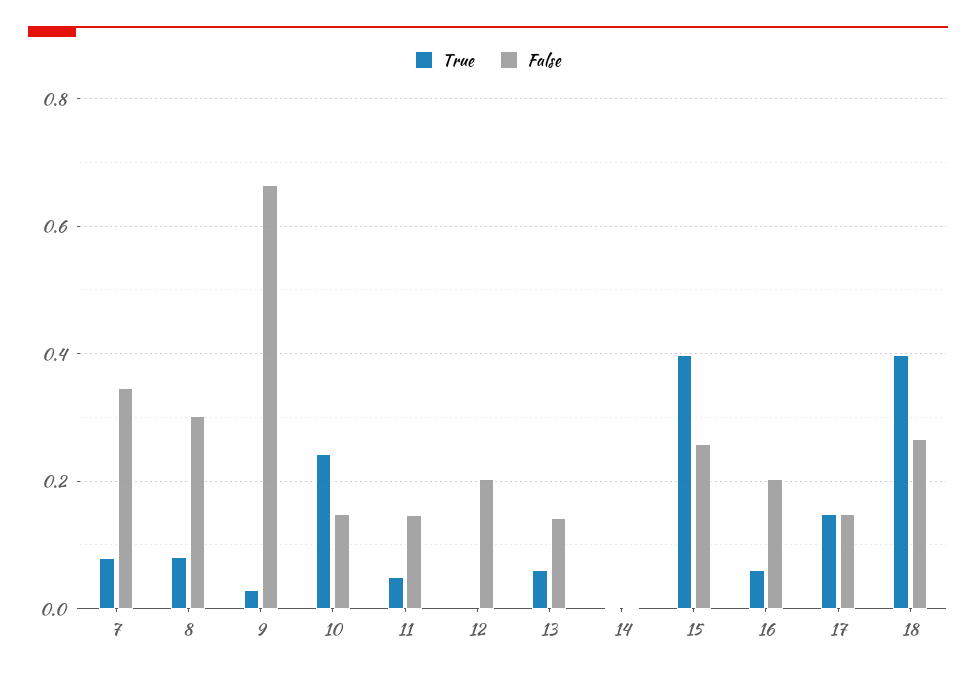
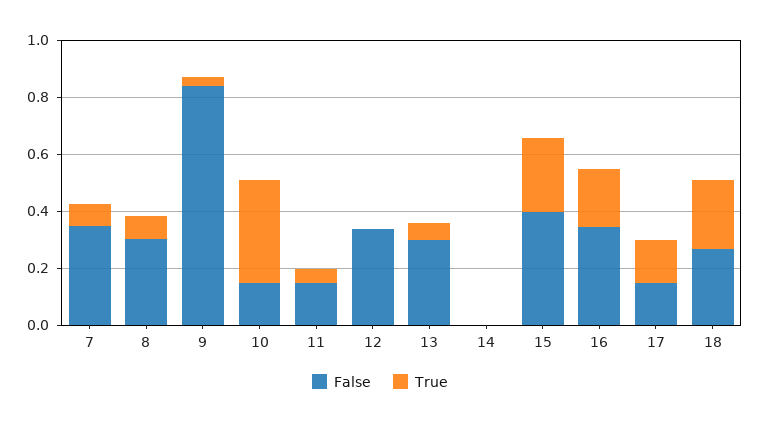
  {
    "True": {
      "7": 0.08,
      "8": 0.08,
      "9": 0.02,
-     "10": 0.24,
+     "10": 0.35,
      "11": 0.06,
      "12": 0,
      "13": 0.06,
      "14": 0,
-     "15": 0.4,
+     "15": 0.25,
-     "16": 0.06,
+     "16": 0.2,
      "17": 0.14,
-     "18": 0.4
+     "18": 0.25
    },
    "False": {
      "7": 0.34,
      "8": 0.3,
-     "9": 0.66,
+     "9": 0.85,
      "10": 0.14,
      "11": 0.14,
-     "12": 0.2,
+     "12": 0.35,
-     "13": 0.14,
+     "13": 0.3,
      "14": 0,
-     "15": 0.26,
+     "15": 0.4,
-     "16": 0.2,
+     "16": 0.35,
      "17": 0.14,
      "18": 0.26
    }
  }

